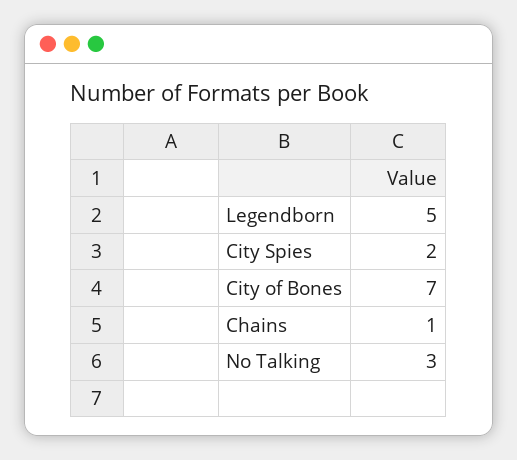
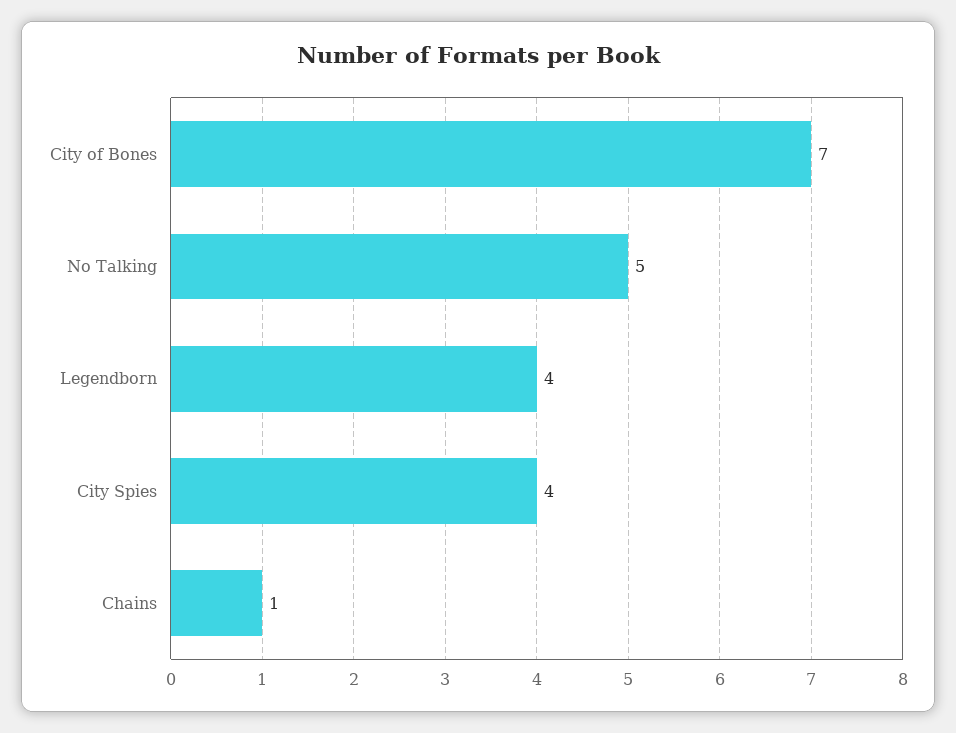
  {
-   "Legendborn": 5,
+   "Legendborn": 4,
-   "City Spies": 2,
+   "City Spies": 4,
    "City of Bones": 7,
    "Chains": 1,
-   "No Talking": 3
+   "No Talking": 5
  }

